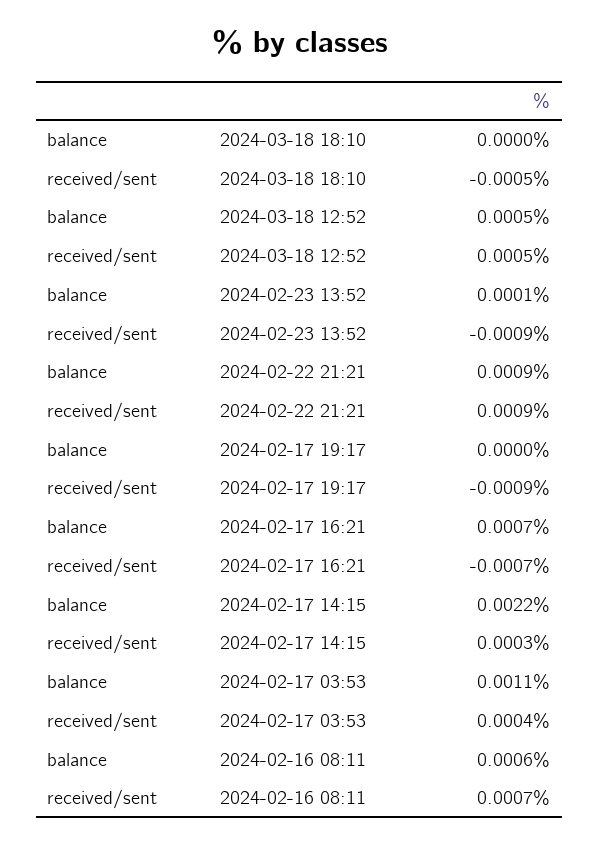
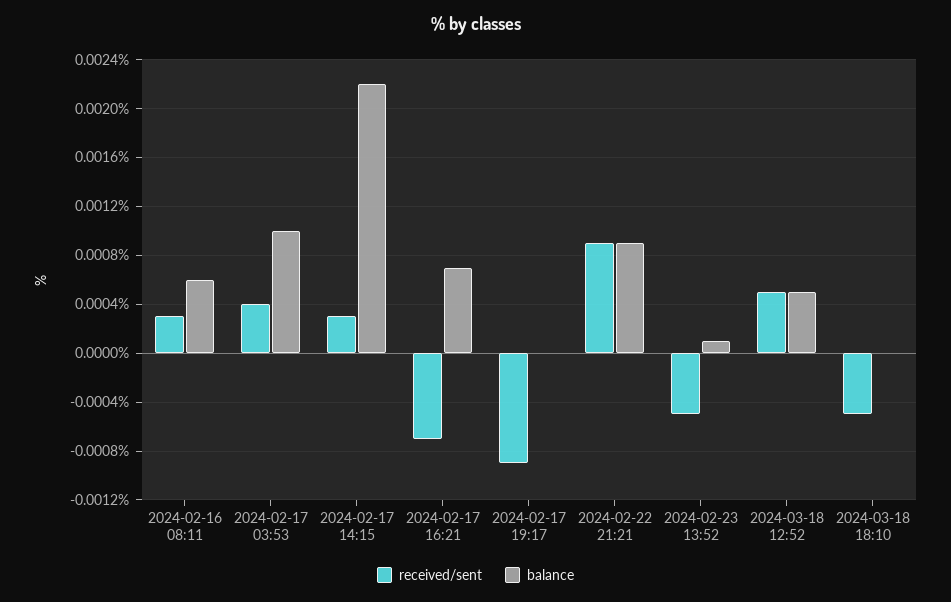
  {
    "balance": {
      "2024-03-18 18:10": 0,
      "2024-03-18 12:52": 0.0005,
      "2024-02-23 13:52": 0.0001,
      "2024-02-22 21:21": 0.0009,
      "2024-02-17 19:17": 0,
      "2024-02-17 16:21": 0.0007,
      "2024-02-17 14:15": 0.0022,
-     "2024-02-17 03:53": 0.0011,
+     "2024-02-17 03:53": 0.001,
      "2024-02-16 08:11": 0.0006
    },
    "received/sent": {
      "2024-03-18 18:10": -0.0005,
      "2024-03-18 12:52": 0.0005,
-     "2024-02-23 13:52": -0.0009,
+     "2024-02-23 13:52": -0.0005,
      "2024-02-22 21:21": 0.0009,
      "2024-02-17 19:17": -0.0009,
      "2024-02-17 16:21": -0.0007,
      "2024-02-17 14:15": 0.0003,
      "2024-02-17 03:53": 0.0004,
-     "2024-02-16 08:11": 0.0007
+     "2024-02-16 08:11": 0.0003
    }
  }

